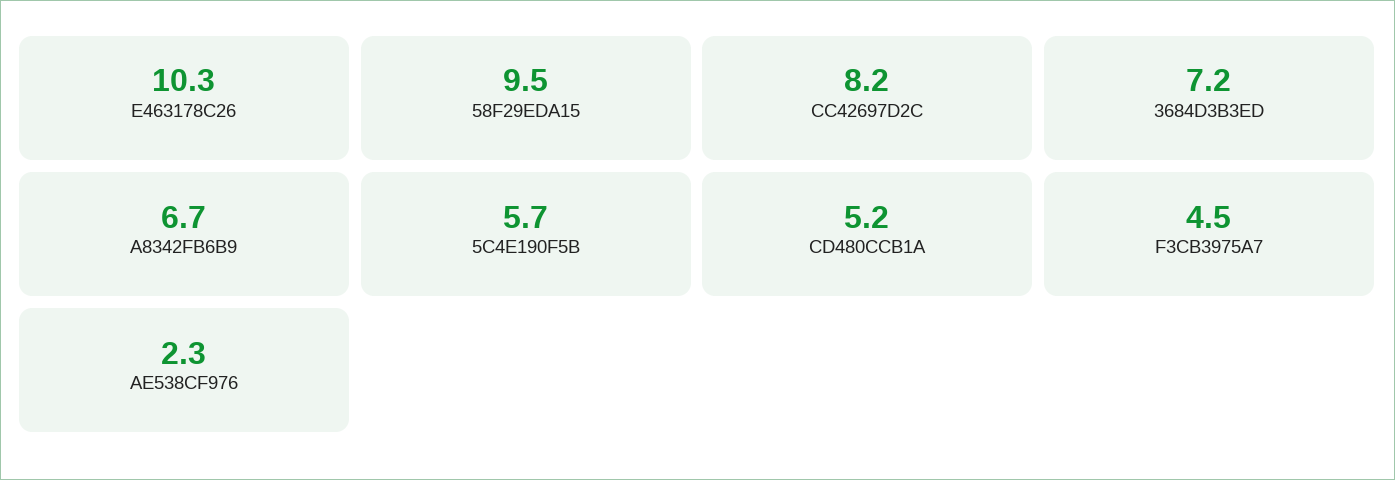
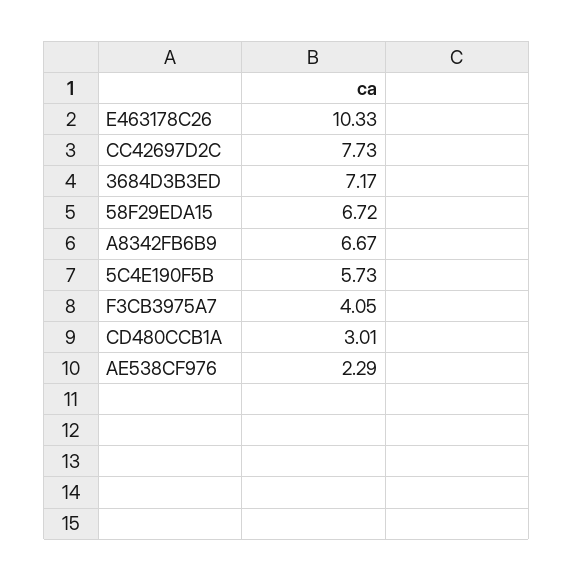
  {
    "E463178C26": 10.33,
-   "58F29EDA15": 9.5,
+   "58F29EDA15": 6.72,
-   "CC42697D2C": 8.2,
+   "CC42697D2C": 7.73,
    "3684D3B3ED": 7.17,
    "A8342FB6B9": 6.67,
    "5C4E190F5B": 5.73,
-   "CD480CCB1A": 5.2,
+   "CD480CCB1A": 3.01,
-   "F3CB3975A7": 4.5,
+   "F3CB3975A7": 4.05,
    "AE538CF976": 2.29
  }

